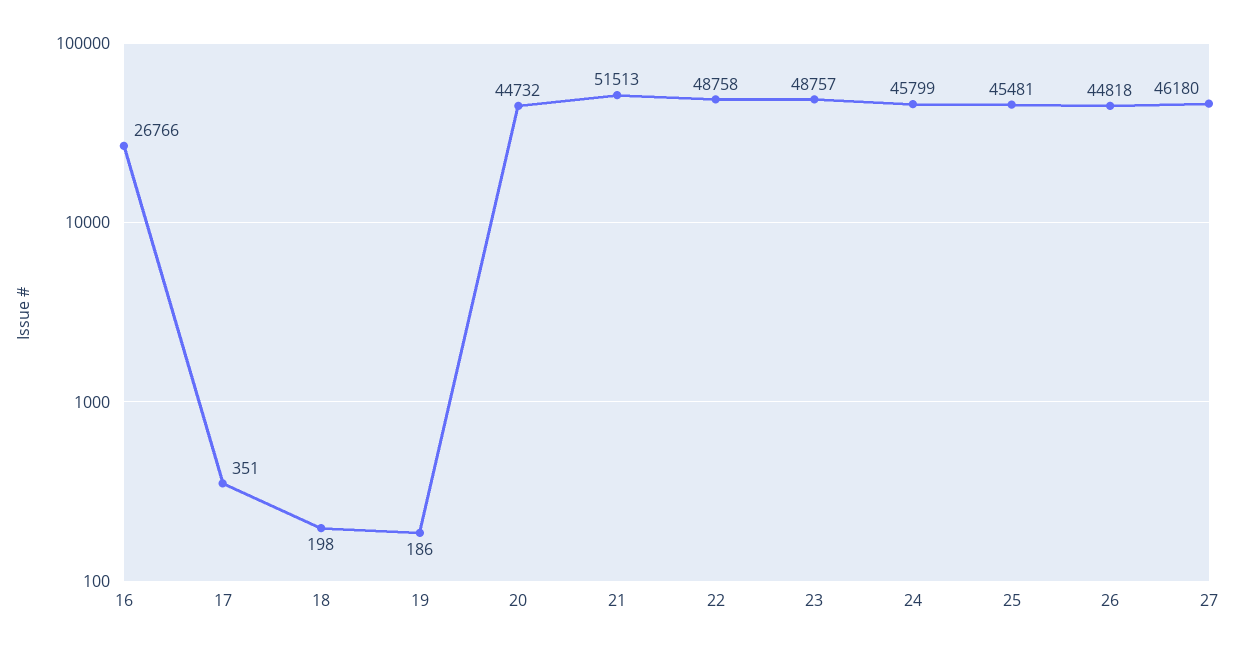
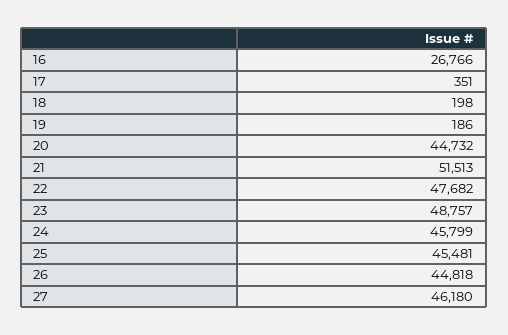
  {
    "16": 26766,
    "17": 351,
    "18": 198,
    "19": 186,
    "20": 44732,
    "21": 51513,
-   "22": 48758,
+   "22": 47682,
    "23": 48757,
    "24": 45799,
    "25": 45481,
    "26": 44818,
    "27": 46180
  }

